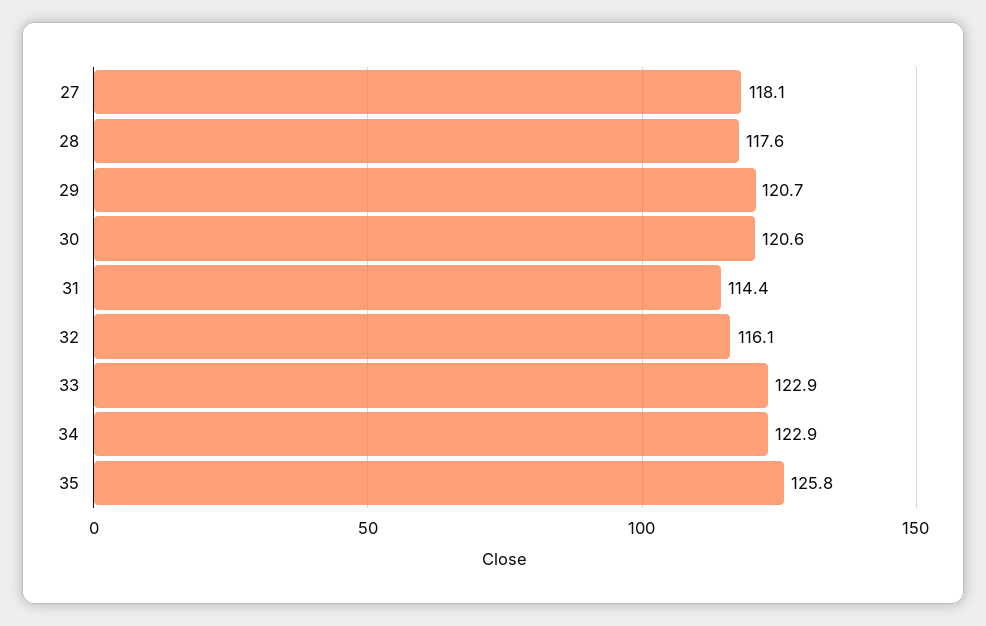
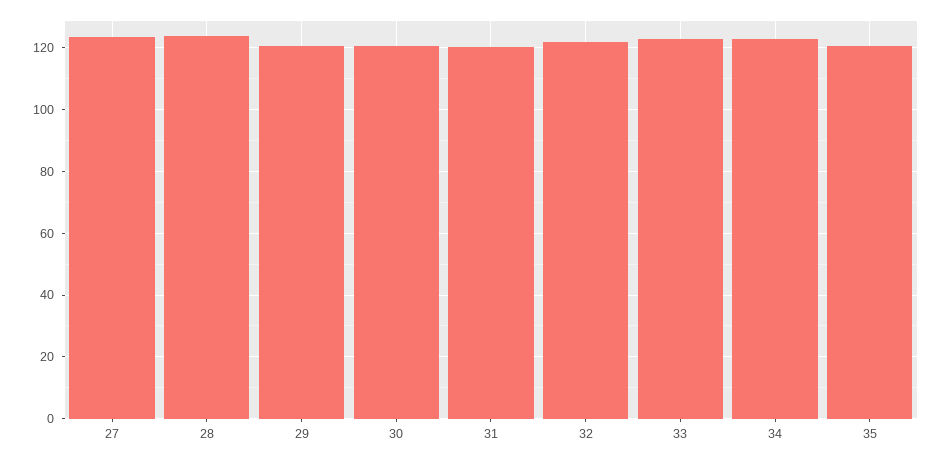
  {
-   "27": 118.1,
+   "27": 124,
-   "28": 117.6,
+   "28": 124,
    "29": 120.7,
    "30": 120.6,
-   "31": 114.4,
+   "31": 120,
-   "32": 116.1,
+   "32": 122,
    "33": 122.9,
    "34": 122.9,
-   "35": 125.8
+   "35": 120
  }

